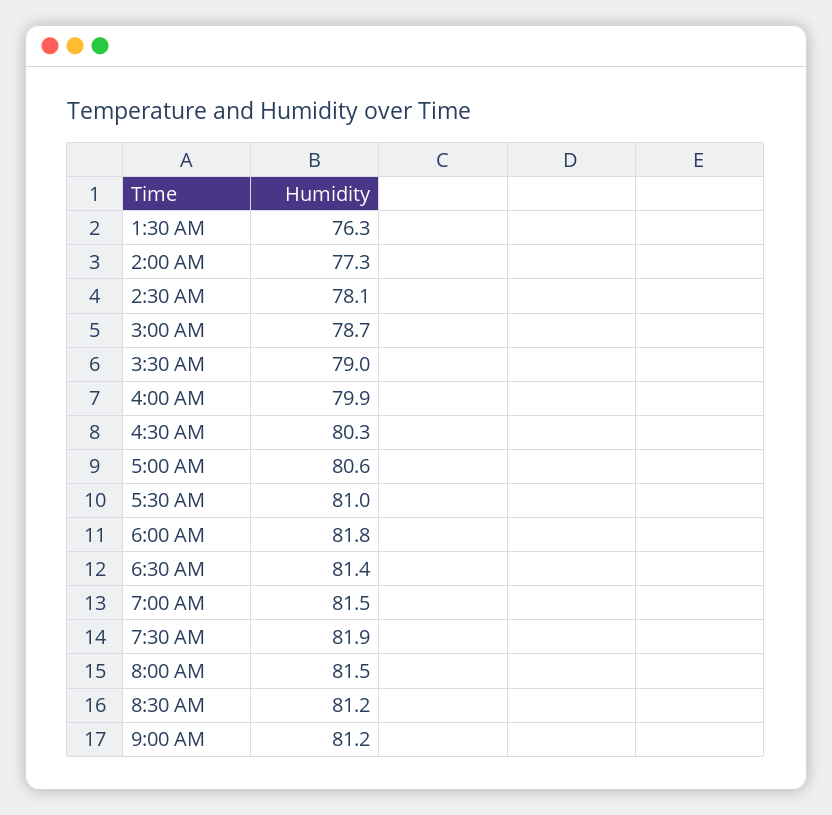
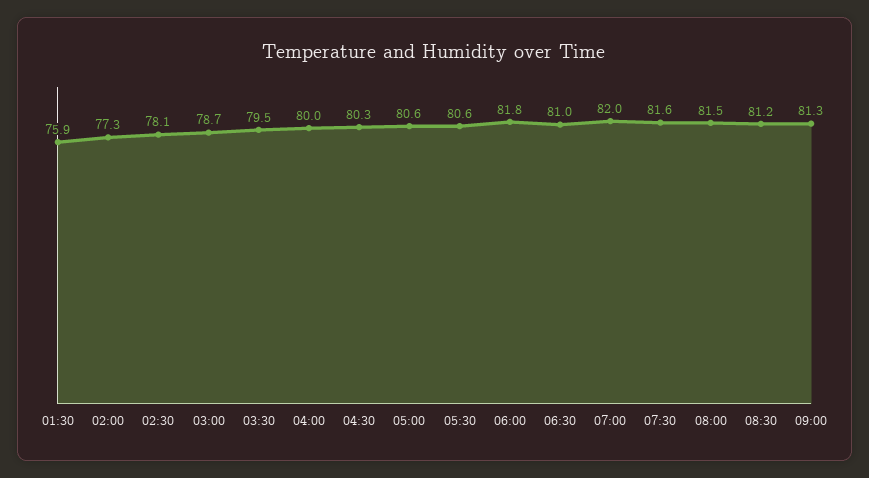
  {
-   "1:30 AM": 76.3,
+   "1:30 AM": 75.9,
    "2:00 AM": 77.3,
    "2:30 AM": 78.1,
    "3:00 AM": 78.7,
-   "3:30 AM": 79,
+   "3:30 AM": 79.5,
-   "4:00 AM": 79.9,
+   "4:00 AM": 80,
    "4:30 AM": 80.3,
    "5:00 AM": 80.6,
-   "5:30 AM": 81,
+   "5:30 AM": 80.6,
    "6:00 AM": 81.8,
-   "6:30 AM": 81.4,
+   "6:30 AM": 81,
-   "7:00 AM": 81.5,
+   "7:00 AM": 82,
-   "7:30 AM": 81.9,
+   "7:30 AM": 81.6,
    "8:00 AM": 81.5,
    "8:30 AM": 81.2,
-   "9:00 AM": 81.2
+   "9:00 AM": 81.3
  }

